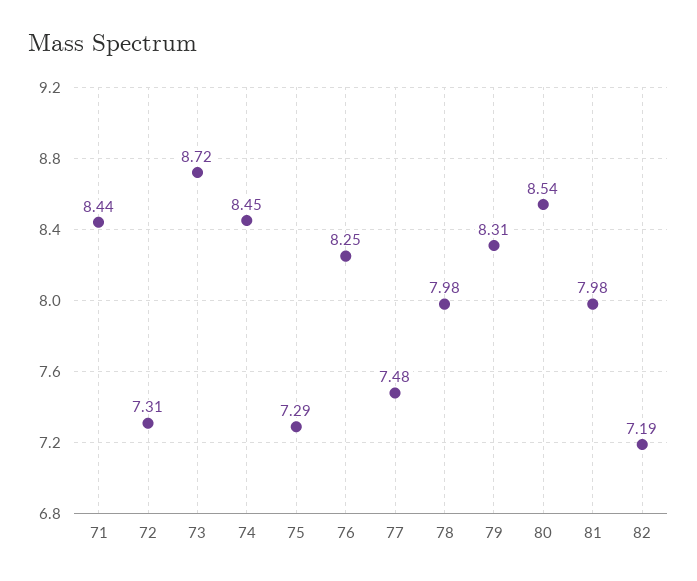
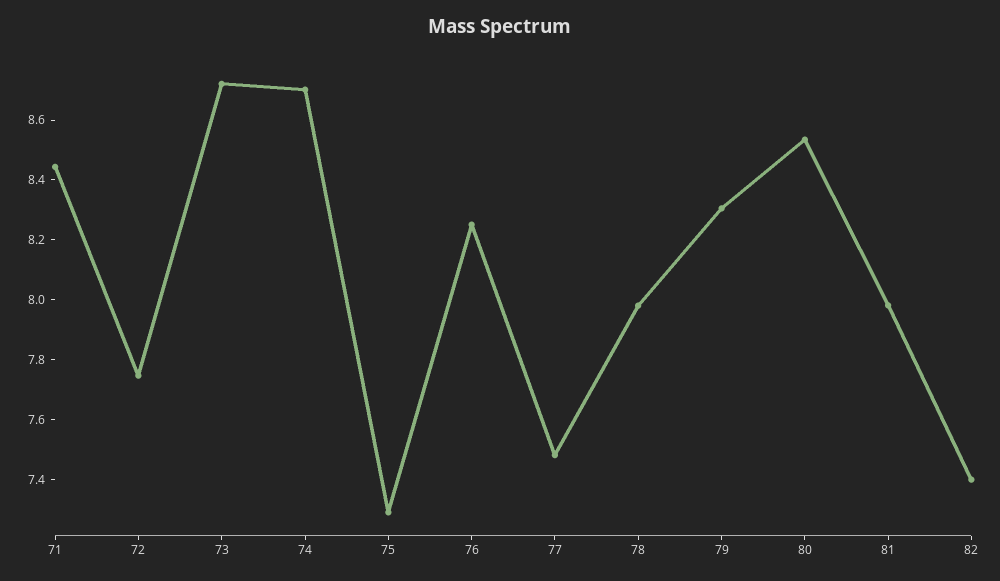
  {
    "71": 8.44,
-   "72": 7.31,
+   "72": 7.75,
    "73": 8.72,
-   "74": 8.45,
+   "74": 8.7,
    "75": 7.29,
    "76": 8.25,
    "77": 7.48,
    "78": 7.98,
    "79": 8.31,
    "80": 8.54,
    "81": 7.98,
-   "82": 7.19
+   "82": 7.4
  }

